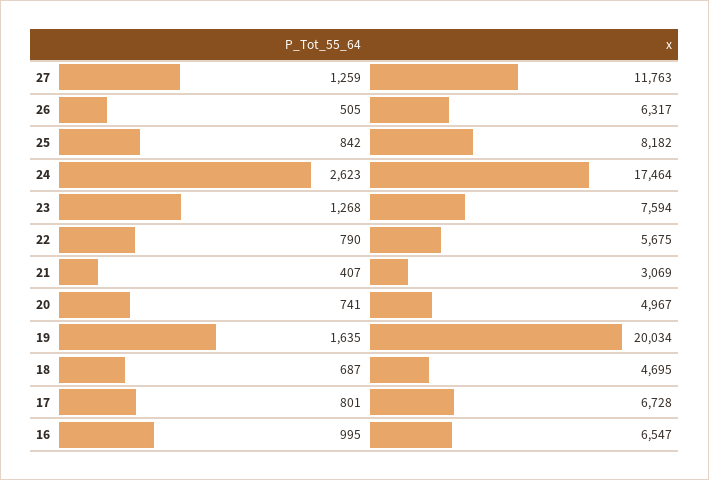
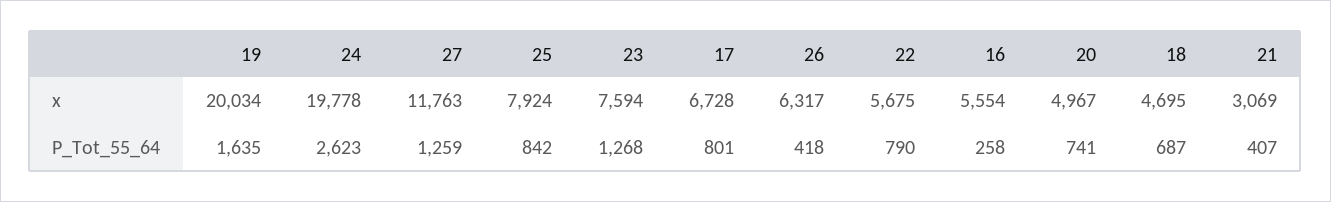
  {
    "P_Tot_55_64": {
      "27": 1259,
-     "26": 505,
+     "26": 418,
      "25": 842,
      "24": 2623,
      "23": 1268,
      "22": 790,
      "21": 407,
      "20": 741,
      "19": 1635,
      "18": 687,
      "17": 801,
-     "16": 995
+     "16": 258
    },
    "x": {
      "27": 11763,
      "26": 6317,
-     "25": 8182,
+     "25": 7924,
-     "24": 17464,
+     "24": 19778,
      "23": 7594,
      "22": 5675,
      "21": 3069,
      "20": 4967,
      "19": 20034,
      "18": 4695,
      "17": 6728,
-     "16": 6547
+     "16": 5554
    }
  }

